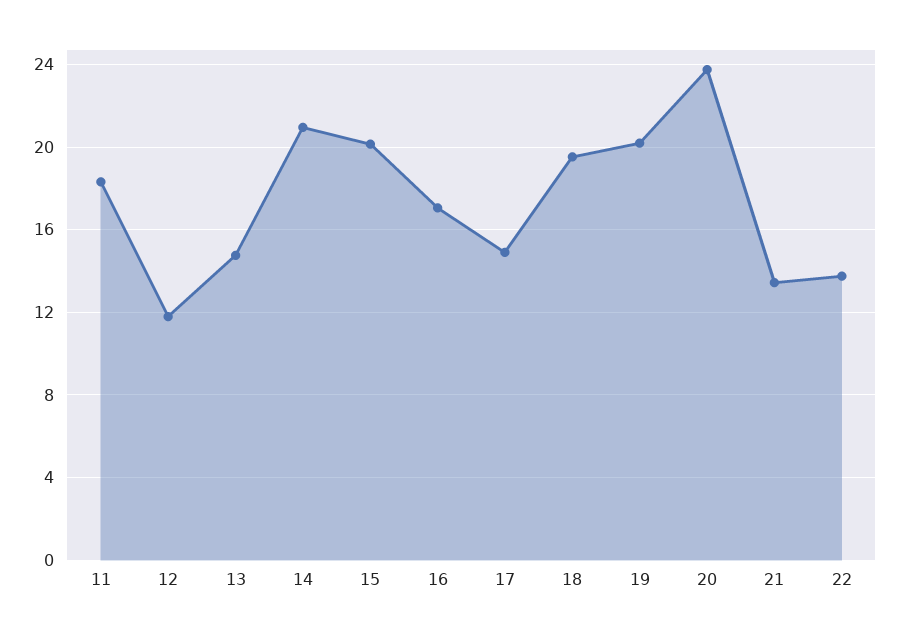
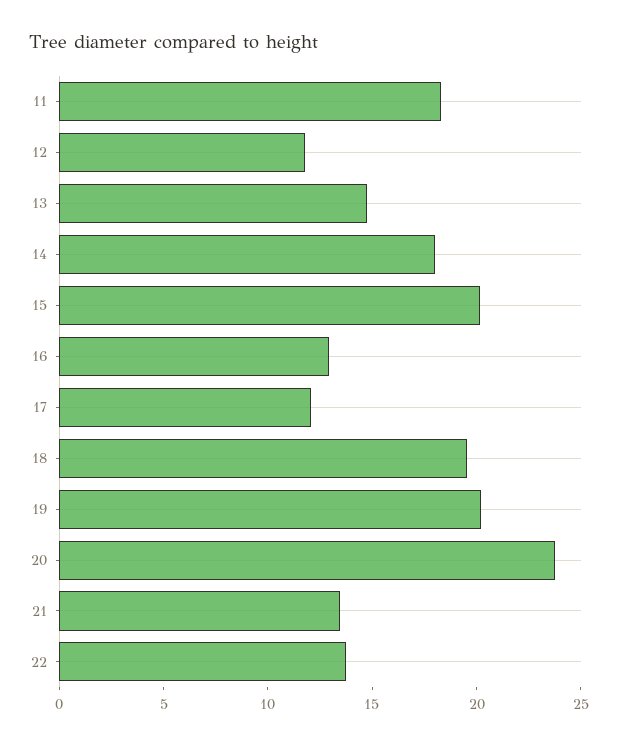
  {
    "11": 18.5,
    "12": 12,
    "13": 15,
-   "14": 21,
+   "14": 18,
    "15": 20,
-   "16": 17,
+   "16": 13,
-   "17": 15,
+   "17": 12,
    "18": 19.5,
    "19": 20,
    "20": 24,
    "21": 13.5,
    "22": 14
  }

